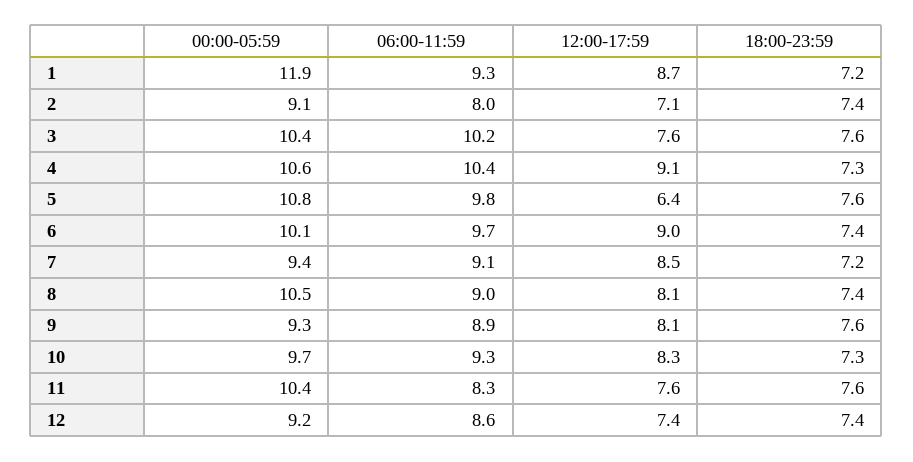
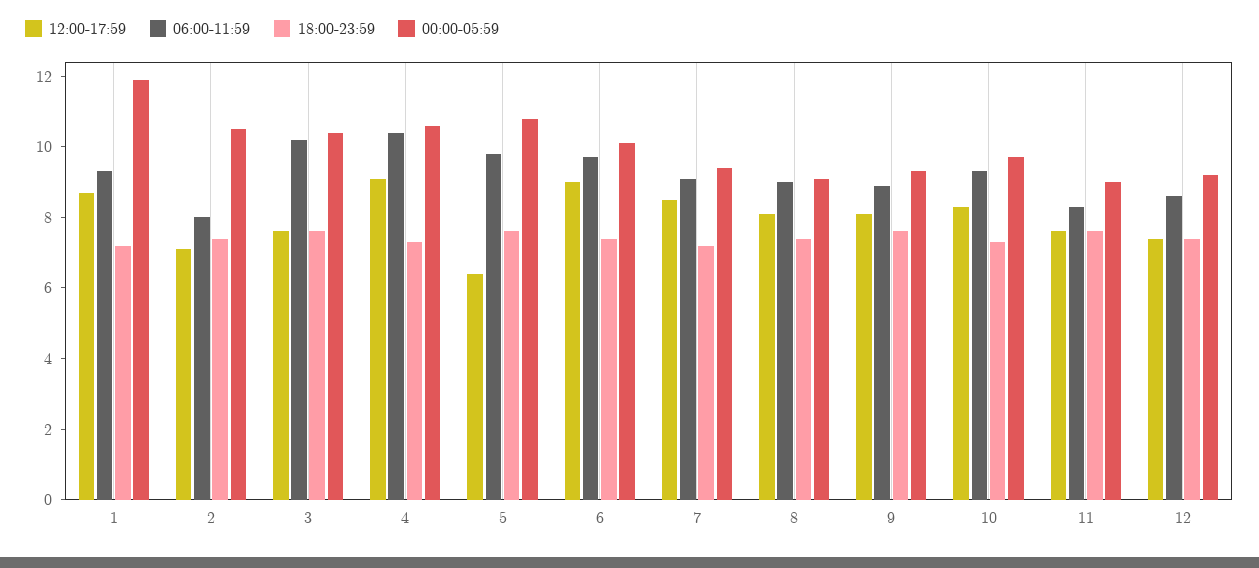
  {
    "00:00-05:59": {
      "1": 11.9,
-     "2": 9.1,
+     "2": 10.5,
      "3": 10.4,
      "4": 10.6,
      "5": 10.8,
      "6": 10.1,
      "7": 9.4,
-     "8": 10.5,
+     "8": 9,
      "9": 9.3,
      "10": 9.7,
-     "11": 10.4,
+     "11": 9,
      "12": 9.2
    },
    "06:00-11:59": {
      "1": 9.3,
      "2": 8,
      "3": 10.2,
      "4": 10.4,
      "5": 9.8,
      "6": 9.7,
      "7": 9.1,
      "8": 9,
      "9": 8.9,
      "10": 9.3,
      "11": 8.3,
      "12": 8.6
    },
    "12:00-17:59": {
      "1": 8.7,
      "2": 7.1,
      "3": 7.6,
      "4": 9.1,
      "5": 6.4,
      "6": 9,
      "7": 8.5,
      "8": 8.1,
      "9": 8.1,
      "10": 8.3,
      "11": 7.6,
      "12": 7.4
    },
    "18:00-23:59": {
      "1": 7.2,
      "2": 7.4,
      "3": 7.6,
      "4": 7.3,
      "5": 7.6,
      "6": 7.4,
      "7": 7.2,
      "8": 7.4,
      "9": 7.6,
      "10": 7.3,
      "11": 7.6,
      "12": 7.4
    }
  }

